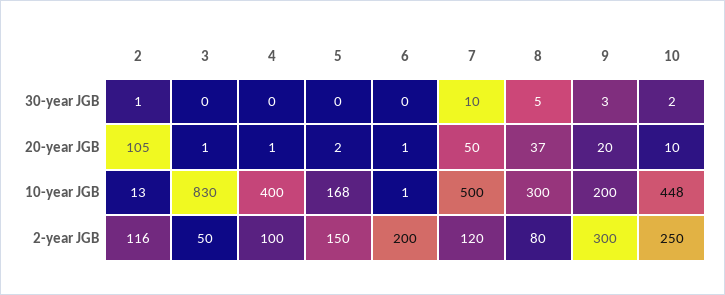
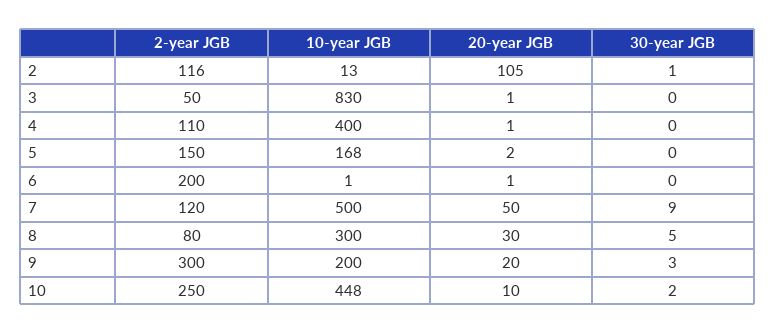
  {
    "2": {
      "30-year JGB": 1,
      "20-year JGB": 105,
      "10-year JGB": 13,
      "2-year JGB": 116
    },
    "3": {
      "30-year JGB": 0,
      "20-year JGB": 1,
      "10-year JGB": 830,
      "2-year JGB": 50
    },
    "4": {
      "30-year JGB": 0,
      "20-year JGB": 1,
      "10-year JGB": 400,
-     "2-year JGB": 100
+     "2-year JGB": 110
    },
    "5": {
      "30-year JGB": 0,
      "20-year JGB": 2,
      "10-year JGB": 168,
      "2-year JGB": 150
    },
    "6": {
      "30-year JGB": 0,
      "20-year JGB": 1,
      "10-year JGB": 1,
      "2-year JGB": 200
    },
    "7": {
-     "30-year JGB": 10,
+     "30-year JGB": 9,
      "20-year JGB": 50,
      "10-year JGB": 500,
      "2-year JGB": 120
    },
    "8": {
      "30-year JGB": 5,
-     "20-year JGB": 37,
+     "20-year JGB": 30,
      "10-year JGB": 300,
      "2-year JGB": 80
    },
    "9": {
      "30-year JGB": 3,
      "20-year JGB": 20,
      "10-year JGB": 200,
      "2-year JGB": 300
    },
    "10": {
      "30-year JGB": 2,
      "20-year JGB": 10,
      "10-year JGB": 448,
      "2-year JGB": 250
    }
  }

